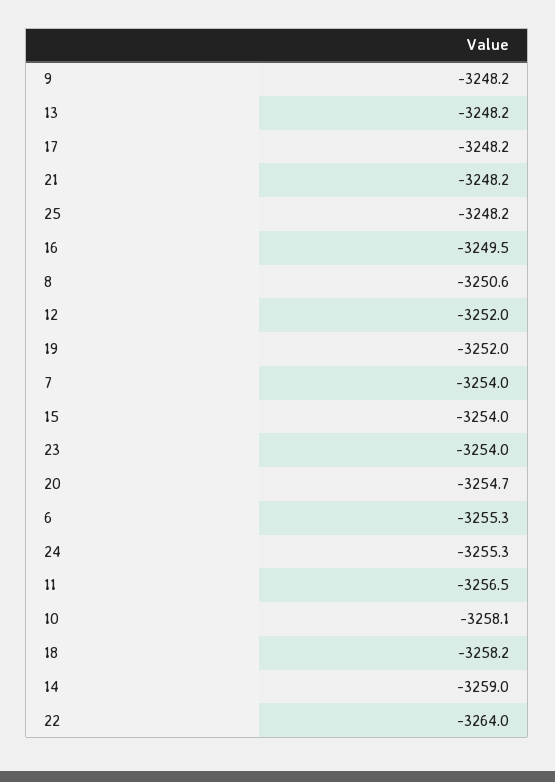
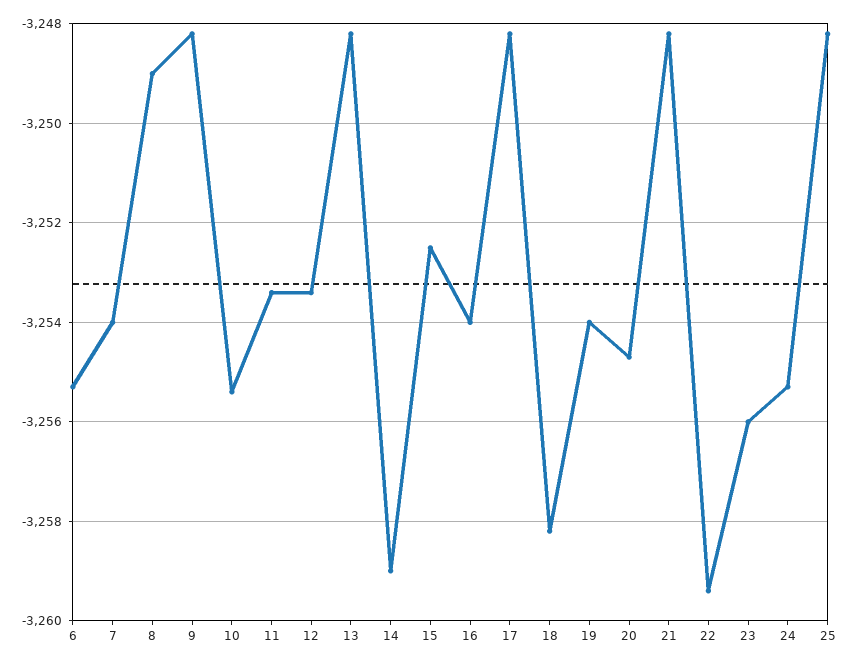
  {
    "9": -3248.2,
    "13": -3248.2,
    "17": -3248.2,
    "21": -3248.2,
    "25": -3248.2,
-   "16": -3249.5,
+   "16": -3254,
-   "8": -3250.6,
+   "8": -3249,
-   "12": -3252,
+   "12": -3253.5,
-   "19": -3252,
+   "19": -3254,
    "7": -3254,
-   "15": -3254,
+   "15": -3252.5,
-   "23": -3254,
+   "23": -3256,
    "20": -3254.7,
    "6": -3255.3,
    "24": -3255.3,
-   "11": -3256.5,
+   "11": -3253.5,
-   "10": -3258.1,
+   "10": -3255.5,
    "18": -3258.2,
    "14": -3259,
-   "22": -3264
+   "22": -3259.5
  }

